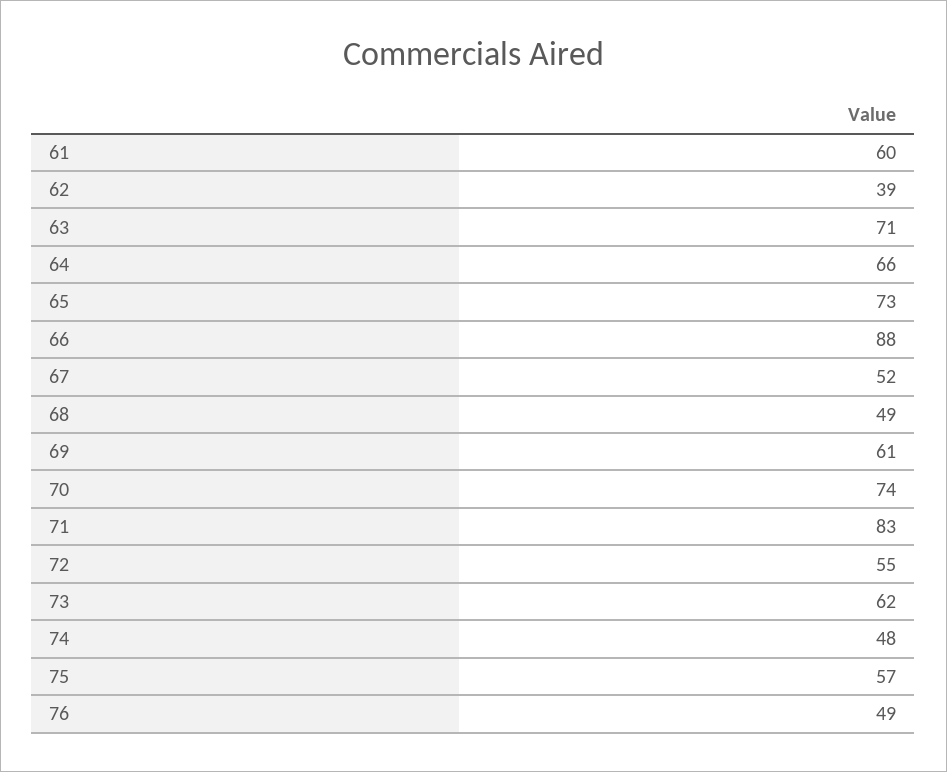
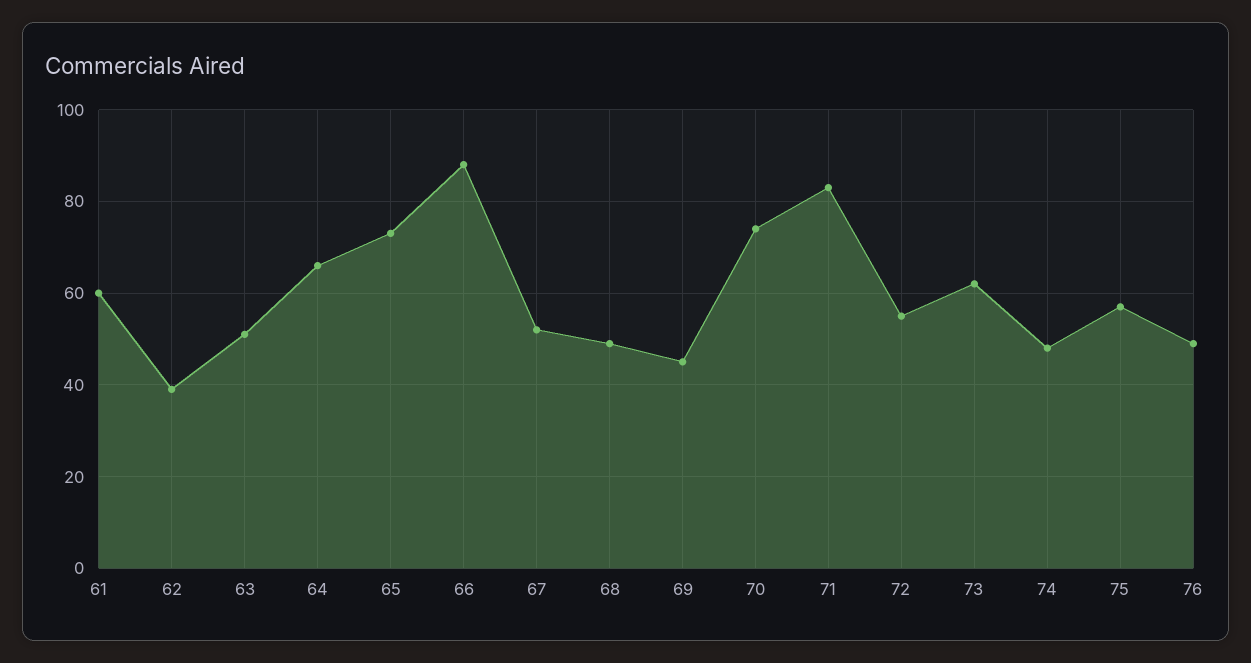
  {
    "61": 60,
    "62": 39,
-   "63": 71,
+   "63": 50,
    "64": 66,
    "65": 73,
    "66": 88,
    "67": 52,
    "68": 49,
-   "69": 61,
+   "69": 45,
    "70": 74,
    "71": 83,
    "72": 55,
    "73": 62,
    "74": 48,
    "75": 57,
    "76": 49
  }

